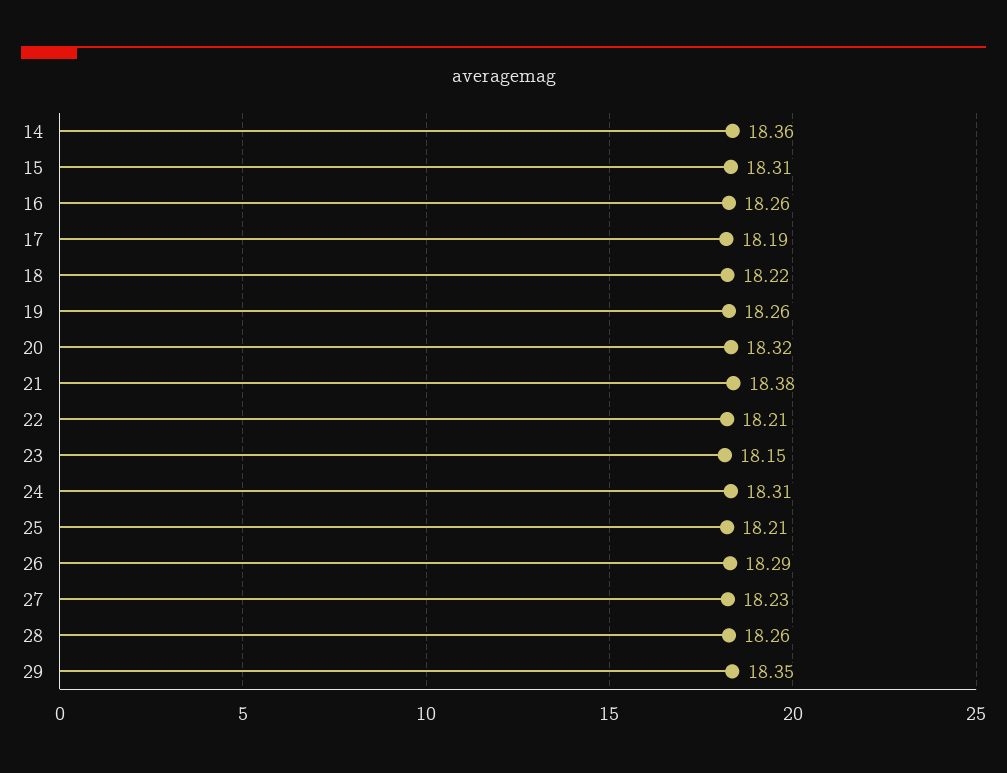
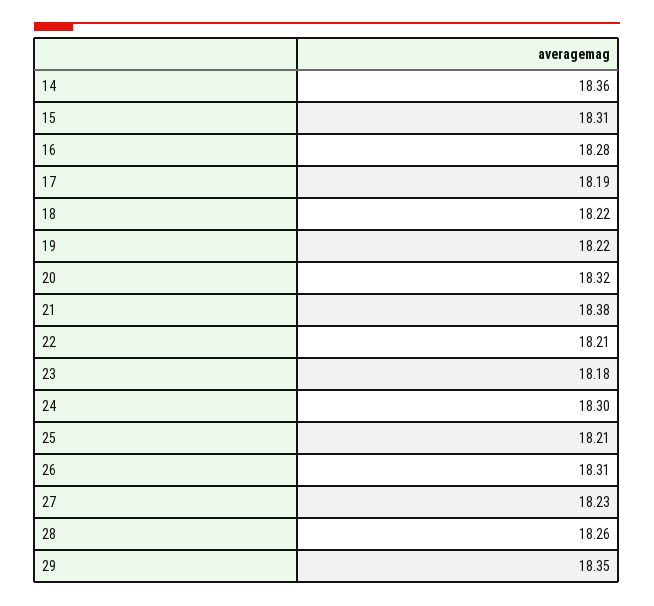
  {
    "14": 18.36,
    "15": 18.31,
-   "16": 18.26,
+   "16": 18.28,
    "17": 18.19,
    "18": 18.22,
-   "19": 18.26,
+   "19": 18.22,
    "20": 18.32,
    "21": 18.38,
    "22": 18.21,
-   "23": 18.15,
+   "23": 18.18,
-   "24": 18.31,
+   "24": 18.3,
    "25": 18.21,
-   "26": 18.29,
+   "26": 18.31,
    "27": 18.23,
    "28": 18.26,
    "29": 18.35
  }

